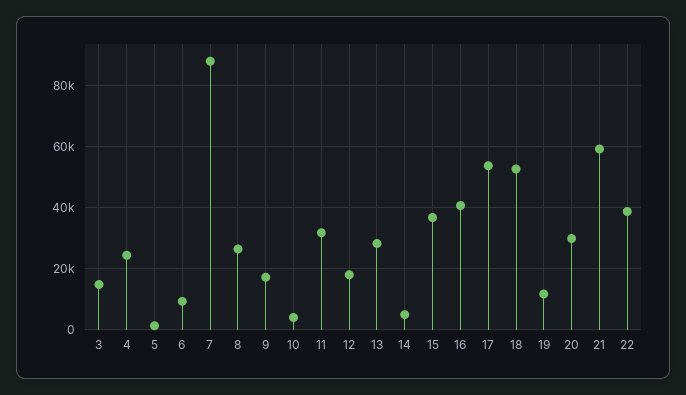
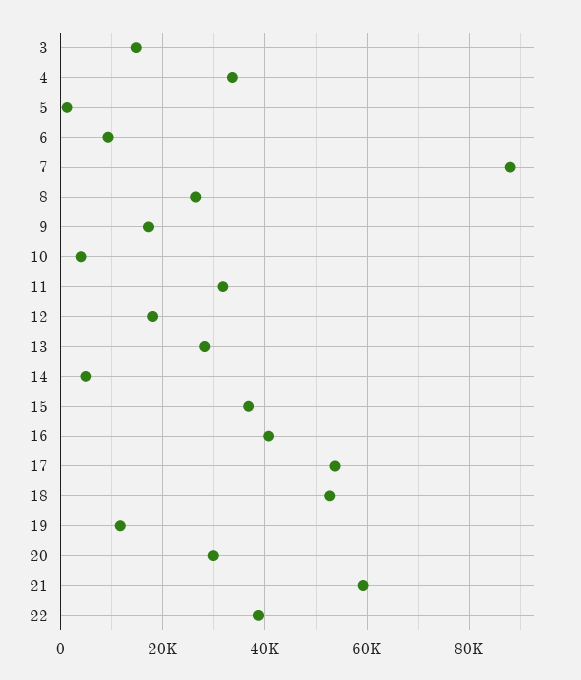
  {
    "3": 14000,
-   "4": 24000,
+   "4": 34000,
    "5": 2000,
    "6": 10000,
    "7": 88000,
    "8": 26000,
    "9": 18000,
    "10": 4000,
    "11": 32000,
    "12": 18000,
    "13": 28000,
    "14": 4000,
    "15": 36000,
    "16": 40000,
    "17": 54000,
    "18": 52000,
    "19": 12000,
    "20": 30000,
    "21": 60000,
    "22": 38000
  }

